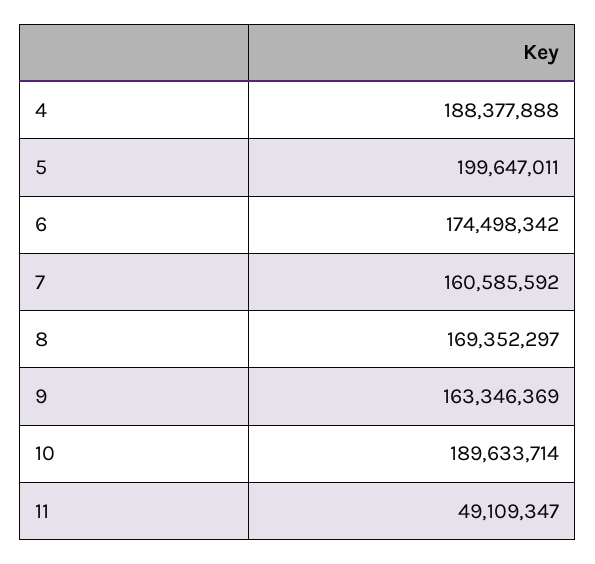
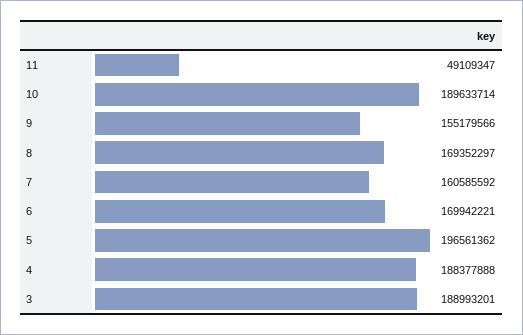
  {
    "4": 188377888,
-   "5": 199647011,
+   "5": 196561362,
-   "6": 174498342,
+   "6": 169942221,
    "7": 160585592,
    "8": 169352297,
-   "9": 163346369,
+   "9": 155179566,
    "10": 189633714,
-   "11": 49109347
+   "11": 49109347,
+   "3": 188993201
  }

